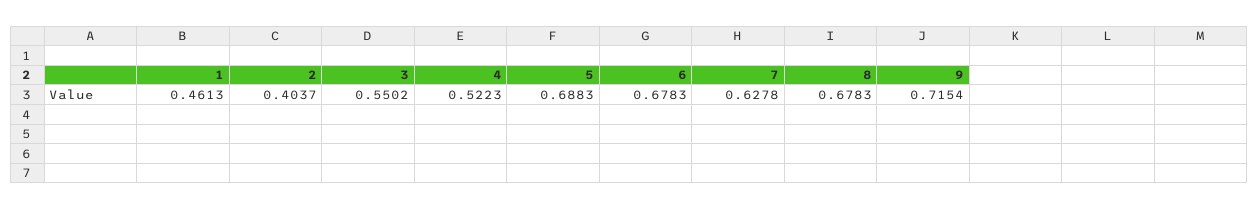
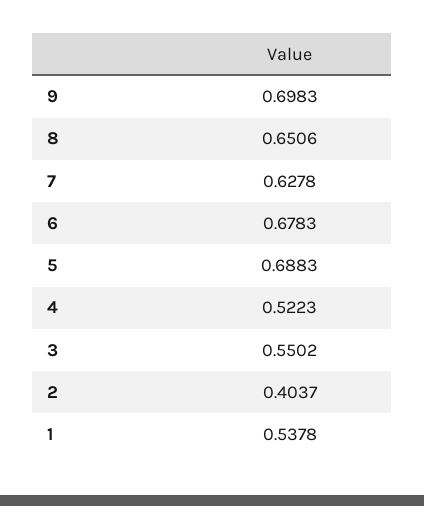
  {
-   "1": 0.4613,
+   "1": 0.5378,
    "2": 0.4037,
    "3": 0.5502,
    "4": 0.5223,
    "5": 0.6883,
    "6": 0.6783,
    "7": 0.6278,
-   "8": 0.6783,
+   "8": 0.6506,
-   "9": 0.7154
+   "9": 0.6983
  }

